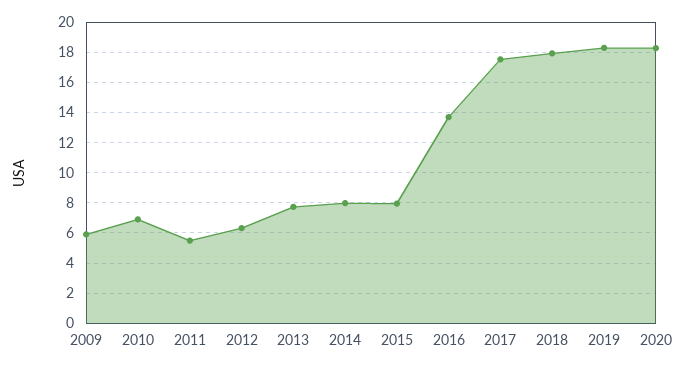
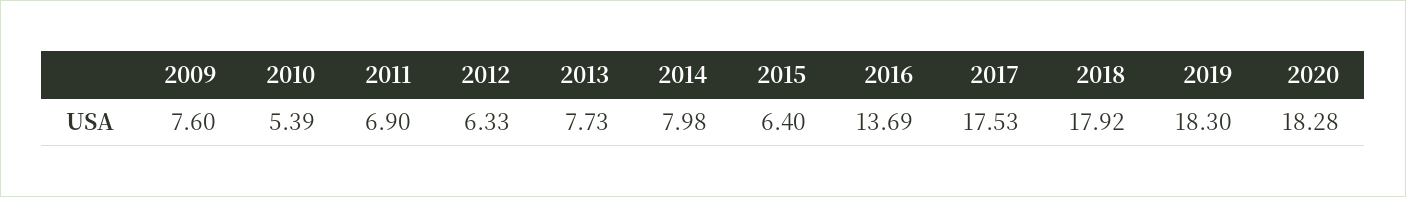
  {
-   "2009": 6,
+   "2009": 7.6,
-   "2010": 7,
+   "2010": 5.39,
-   "2011": 5.5,
+   "2011": 6.9,
    "2012": 6.33,
    "2013": 7.73,
    "2014": 7.98,
-   "2015": 8,
+   "2015": 6.4,
    "2016": 13.69,
    "2017": 17.53,
    "2018": 17.92,
    "2019": 18.3,
    "2020": 18.28
  }

